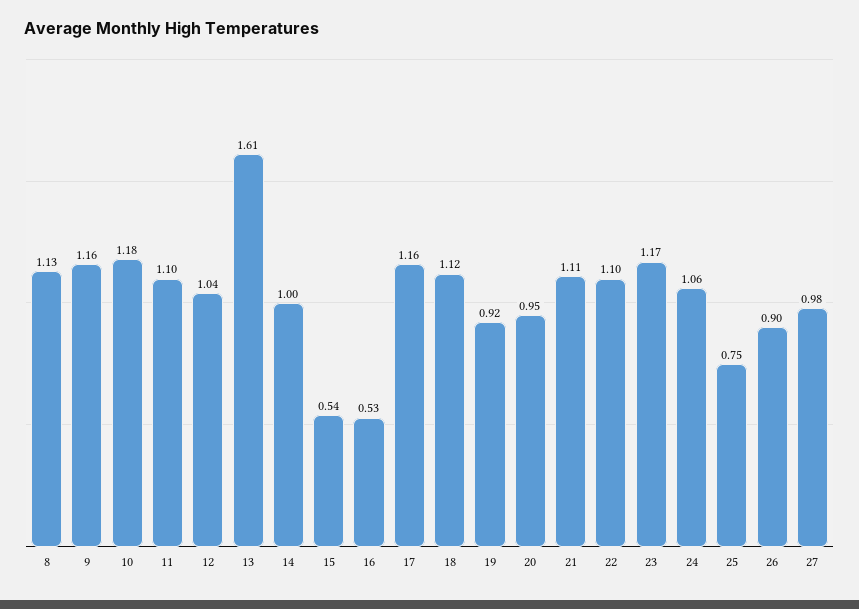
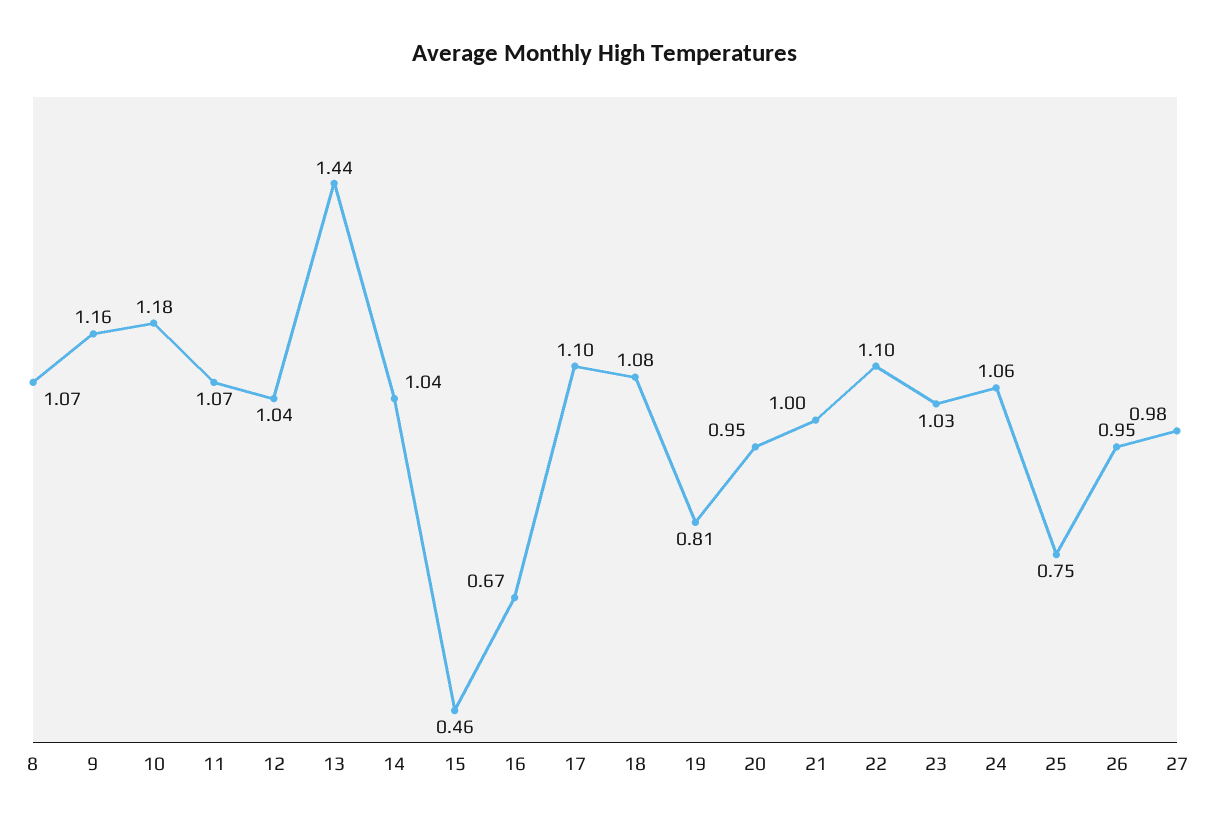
  {
-   "8": 1.13,
+   "8": 1.07,
    "9": 1.16,
    "10": 1.18,
-   "11": 1.1,
+   "11": 1.07,
    "12": 1.04,
-   "13": 1.61,
+   "13": 1.44,
-   "14": 1,
+   "14": 1.04,
-   "15": 0.54,
+   "15": 0.46,
-   "16": 0.53,
+   "16": 0.67,
-   "17": 1.16,
+   "17": 1.1,
-   "18": 1.12,
+   "18": 1.08,
-   "19": 0.92,
+   "19": 0.81,
    "20": 0.95,
-   "21": 1.11,
+   "21": 1,
    "22": 1.1,
-   "23": 1.17,
+   "23": 1.03,
    "24": 1.06,
    "25": 0.75,
-   "26": 0.9,
+   "26": 0.95,
    "27": 0.98
  }

